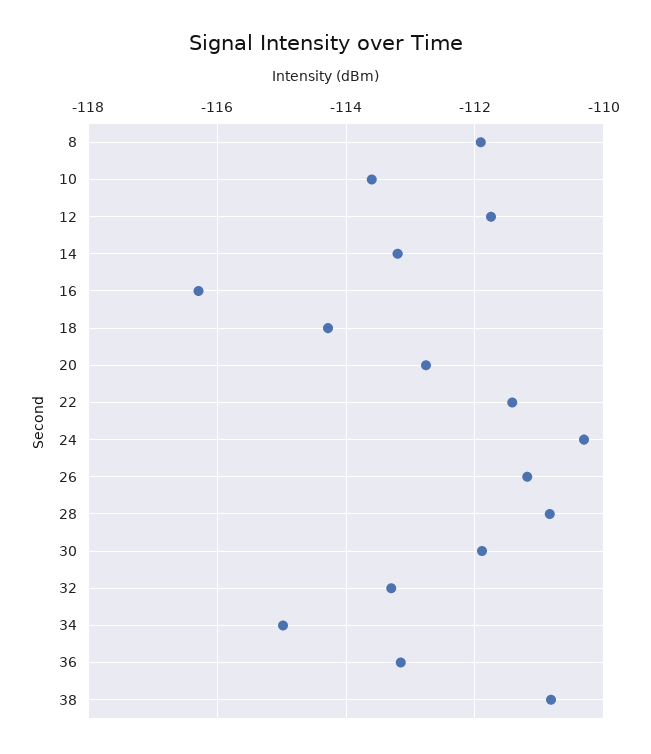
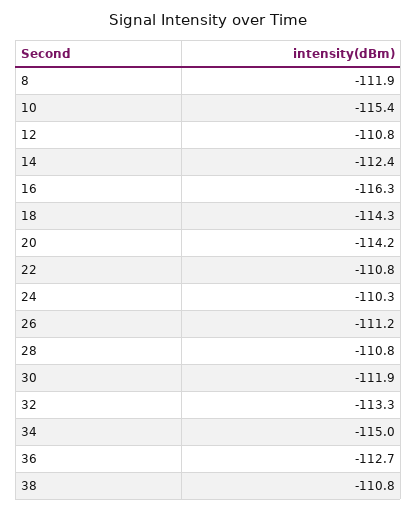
  {
    "8": -111.9,
-   "10": -113.6,
+   "10": -115.4,
-   "12": -111.8,
+   "12": -110.8,
-   "14": -113.2,
+   "14": -112.4,
    "16": -116.3,
    "18": -114.3,
-   "20": -112.8,
+   "20": -114.2,
-   "22": -111.4,
+   "22": -110.8,
    "24": -110.3,
    "26": -111.2,
    "28": -110.8,
    "30": -111.9,
    "32": -113.3,
    "34": -115,
-   "36": -113.2,
+   "36": -112.7,
    "38": -110.8
  }

